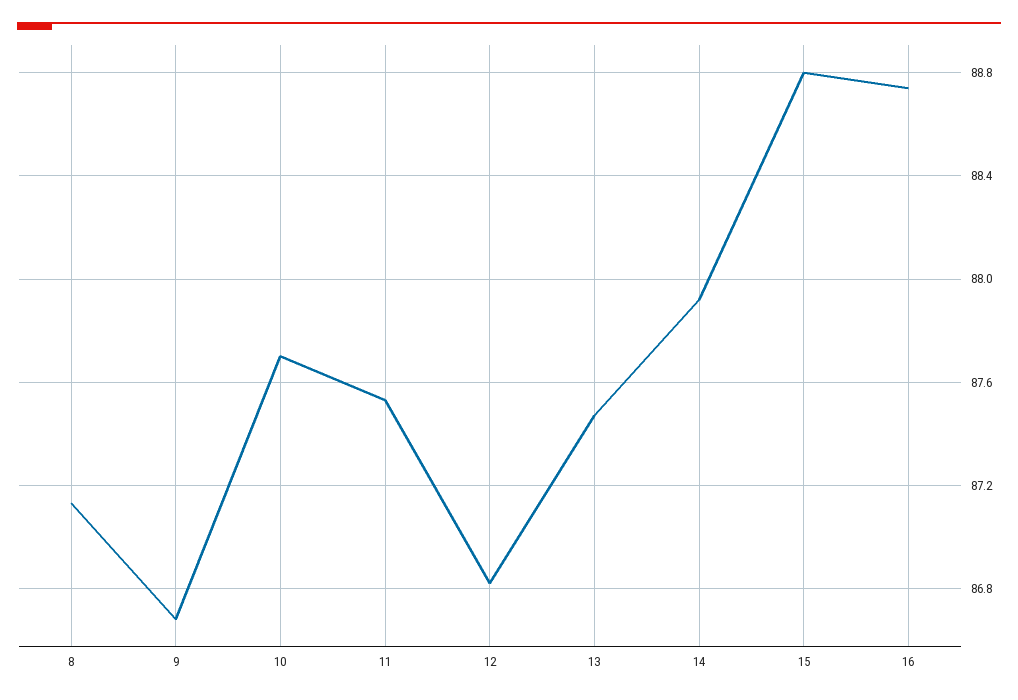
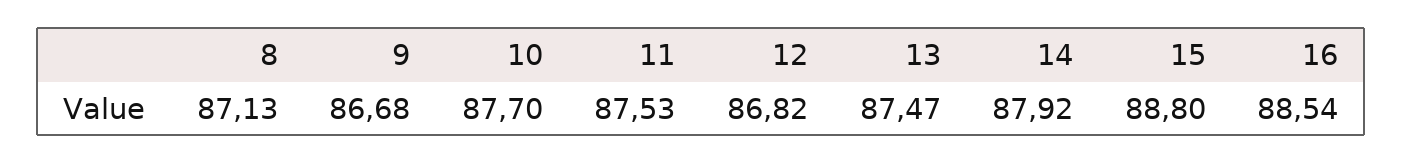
  {
    "8": 87.13,
    "9": 86.68,
    "10": 87.7,
    "11": 87.53,
    "12": 86.82,
    "13": 87.47,
    "14": 87.92,
    "15": 88.8,
-   "16": 88.75
+   "16": 88.54
  }

